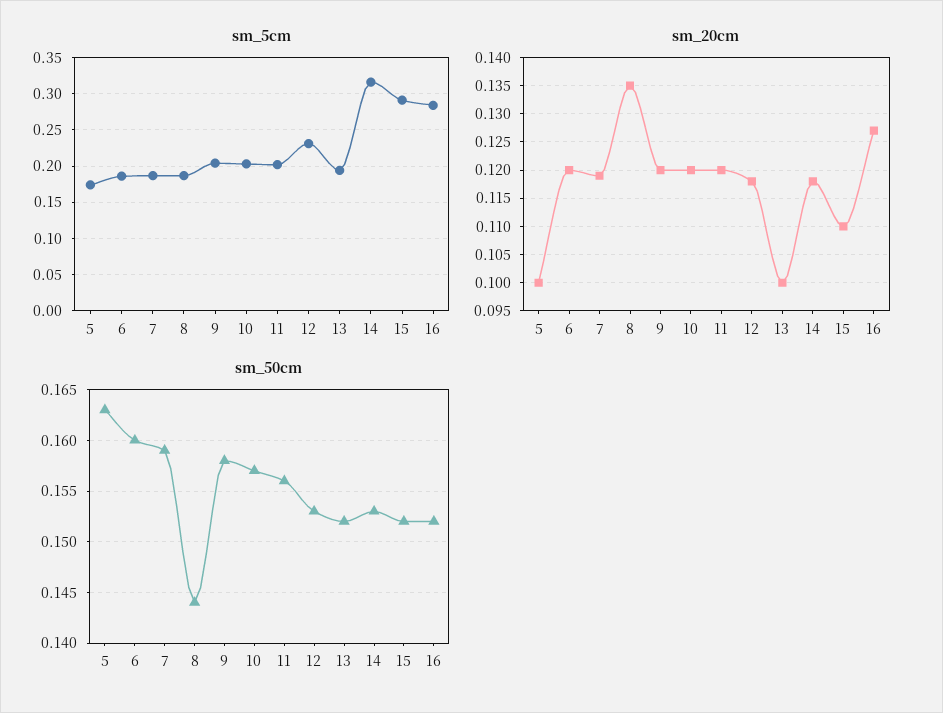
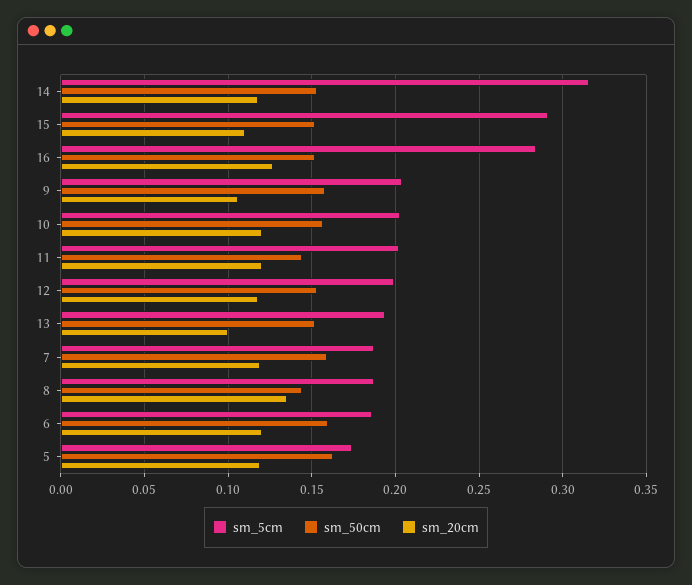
  {
    "sm_5cm": {
      "5": 0.175,
      "6": 0.185,
      "7": 0.185,
      "8": 0.185,
      "9": 0.205,
      "10": 0.205,
      "11": 0.2,
-     "12": 0.23,
+     "12": 0.2,
      "13": 0.195,
      "14": 0.315,
      "15": 0.29,
      "16": 0.285
    },
    "sm_20cm": {
-     "5": 0.1,
+     "5": 0.12,
      "6": 0.12,
      "7": 0.12,
      "8": 0.135,
-     "9": 0.12,
+     "9": 0.105,
      "10": 0.12,
      "11": 0.12,
      "12": 0.12,
      "13": 0.1,
      "14": 0.12,
      "15": 0.11,
      "16": 0.125
    },
    "sm_50cm": {
      "5": 0.163,
      "6": 0.16,
      "7": 0.159,
      "8": 0.144,
      "9": 0.158,
      "10": 0.157,
-     "11": 0.156,
+     "11": 0.145,
      "12": 0.153,
      "13": 0.152,
      "14": 0.153,
      "15": 0.152,
      "16": 0.152
    }
  }

